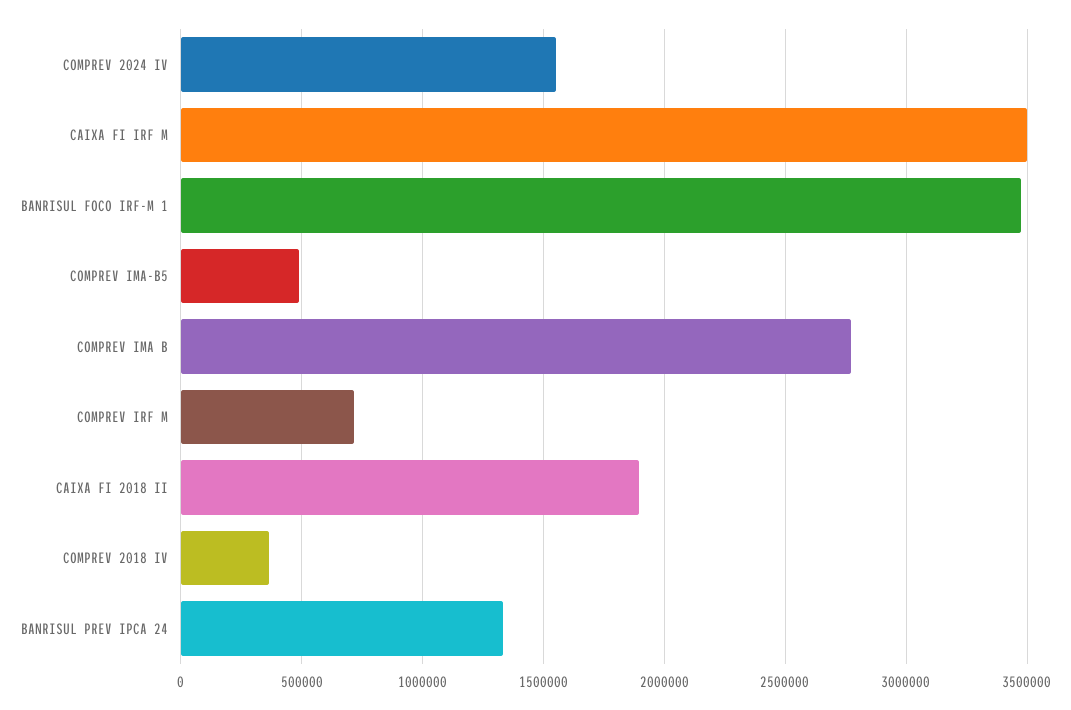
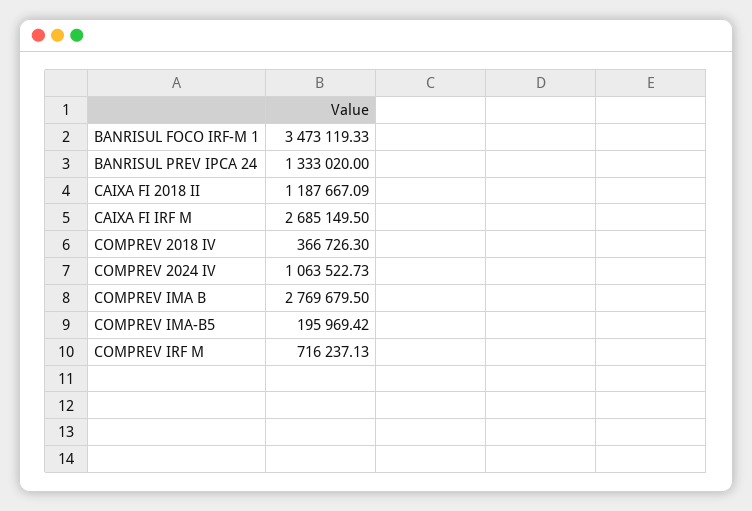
  {
-   "COMPREV 2024 IV": 1550000,
+   "COMPREV 2024 IV": 1063522.73,
-   "CAIXA FI IRF M": 3500000,
+   "CAIXA FI IRF M": 2685149.5,
    "BANRISUL FOCO IRF-M 1": 3473119.33,
-   "COMPREV IMA-B5": 500000,
+   "COMPREV IMA-B5": 195969.42,
    "COMPREV IMA B": 2769679.5,
    "COMPREV IRF M": 716237.13,
-   "CAIXA FI 2018 II": 1900000,
+   "CAIXA FI 2018 II": 1187667.09,
    "COMPREV 2018 IV": 366726.3,
    "BANRISUL PREV IPCA 24": 1333020
  }

